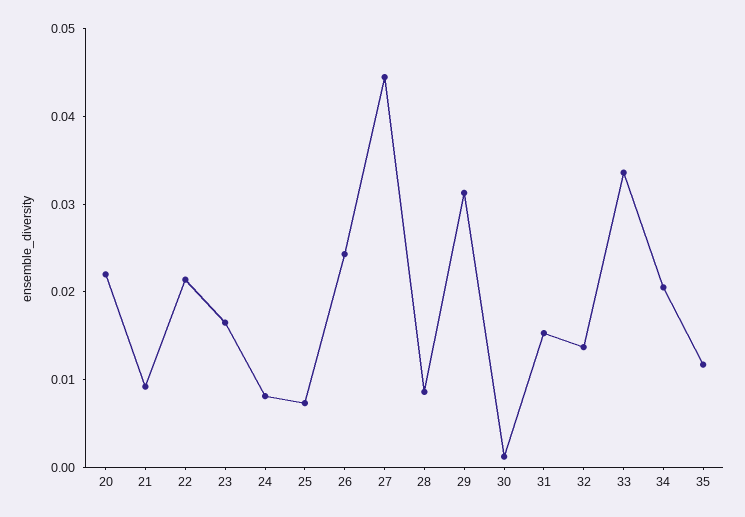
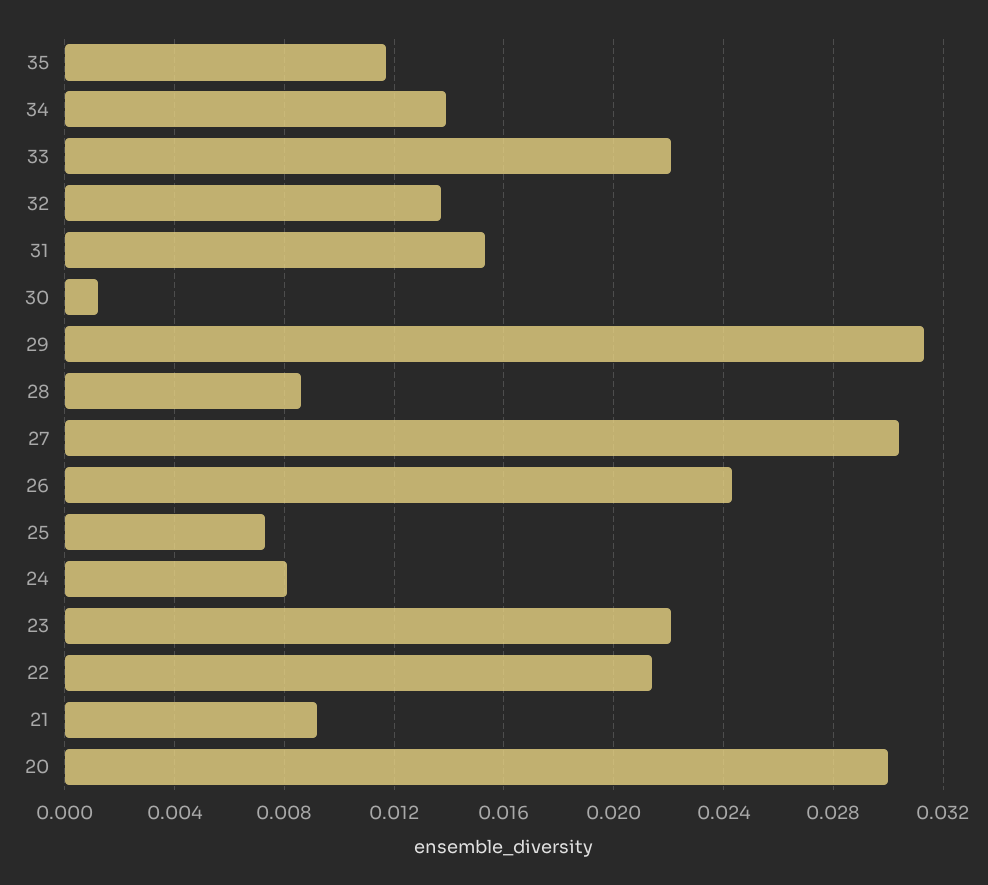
  {
-   "20": 0.022,
+   "20": 0.03,
    "21": 0.009,
    "22": 0.0215,
-   "23": 0.016,
+   "23": 0.022,
    "24": 0.008,
    "25": 0.0075,
    "26": 0.0245,
-   "27": 0.044,
+   "27": 0.0305,
    "28": 0.0085,
    "29": 0.0315,
    "30": 0.001,
    "31": 0.0155,
    "32": 0.0135,
-   "33": 0.034,
+   "33": 0.022,
-   "34": 0.02,
+   "34": 0.014,
    "35": 0.0115
  }

